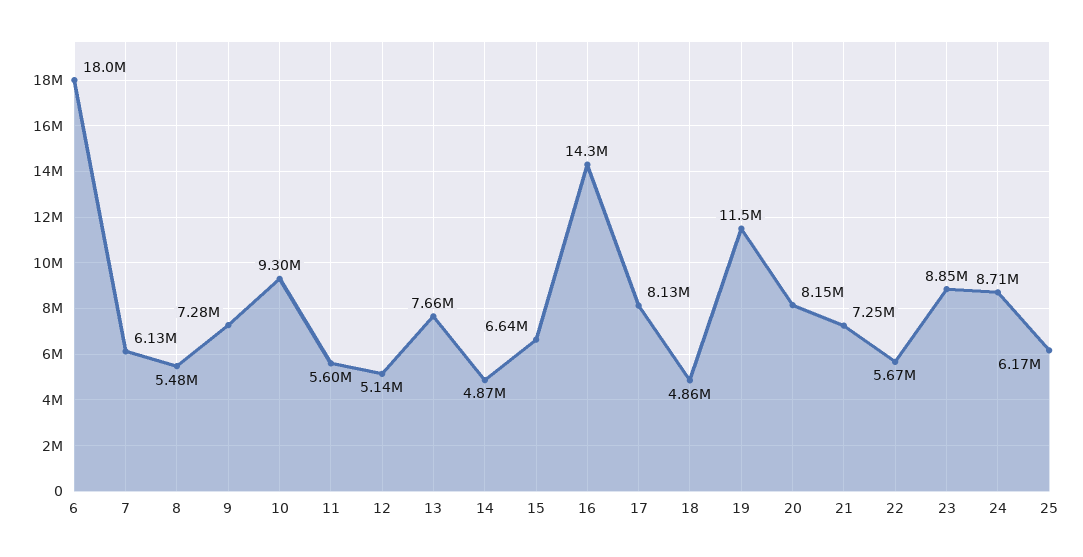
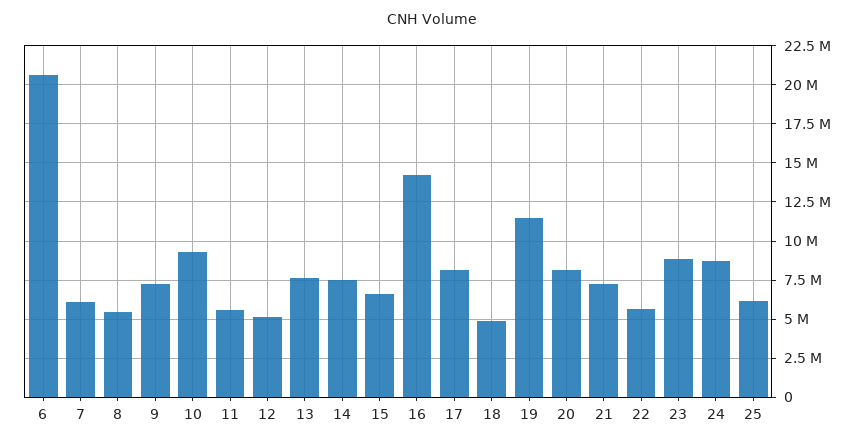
  {
-   "6": 18000000,
+   "6": 20500000,
    "7": 6130000,
    "8": 5480000,
    "9": 7280000,
    "10": 9300000,
    "11": 5600000,
    "12": 5140000,
    "13": 7660000,
-   "14": 4870000,
+   "14": 7500000,
    "15": 6640000,
    "16": 14300000,
    "17": 8130000,
    "18": 4860000,
    "19": 11500000,
    "20": 8150000,
    "21": 7250000,
    "22": 5670000,
    "23": 8850000,
    "24": 8710000,
    "25": 6170000
  }

